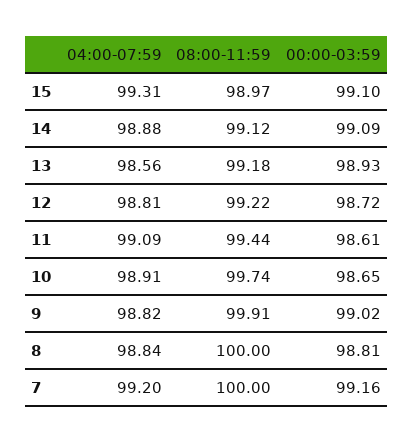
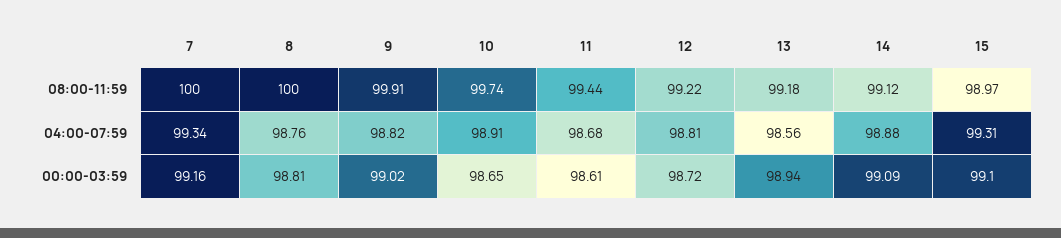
  {
    "04:00-07:59": {
      "15": 99.31,
      "14": 98.88,
      "13": 98.56,
      "12": 98.81,
-     "11": 99.09,
+     "11": 98.68,
      "10": 98.91,
      "9": 98.82,
-     "8": 98.84,
+     "8": 98.76,
-     "7": 99.2
+     "7": 99.34
    },
    "08:00-11:59": {
      "15": 98.97,
      "14": 99.12,
      "13": 99.18,
      "12": 99.22,
      "11": 99.44,
      "10": 99.74,
      "9": 99.91,
      "8": 100,
      "7": 100
    },
    "00:00-03:59": {
      "15": 99.1,
      "14": 99.09,
-     "13": 98.93,
+     "13": 98.94,
      "12": 98.72,
      "11": 98.61,
      "10": 98.65,
      "9": 99.02,
      "8": 98.81,
      "7": 99.16
    }
  }

